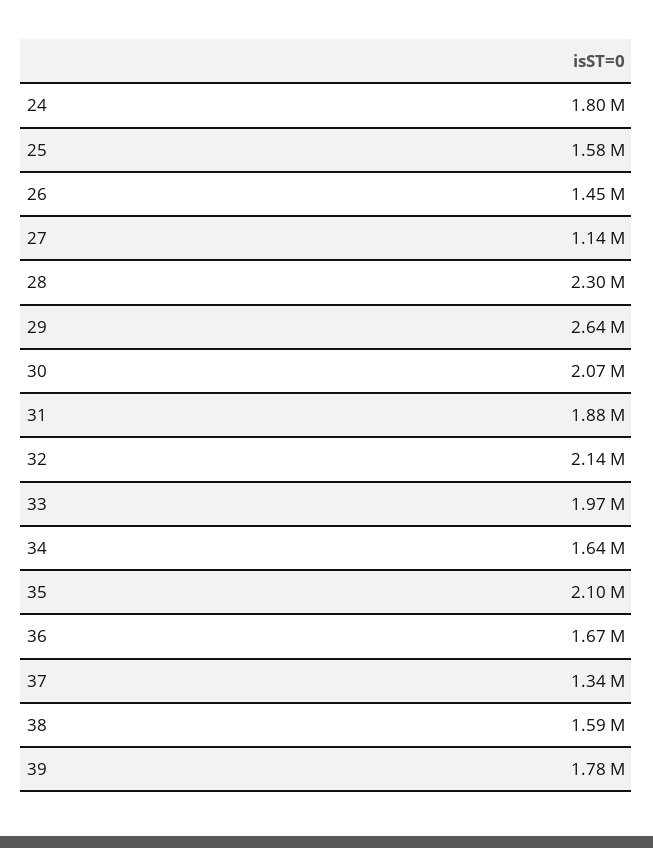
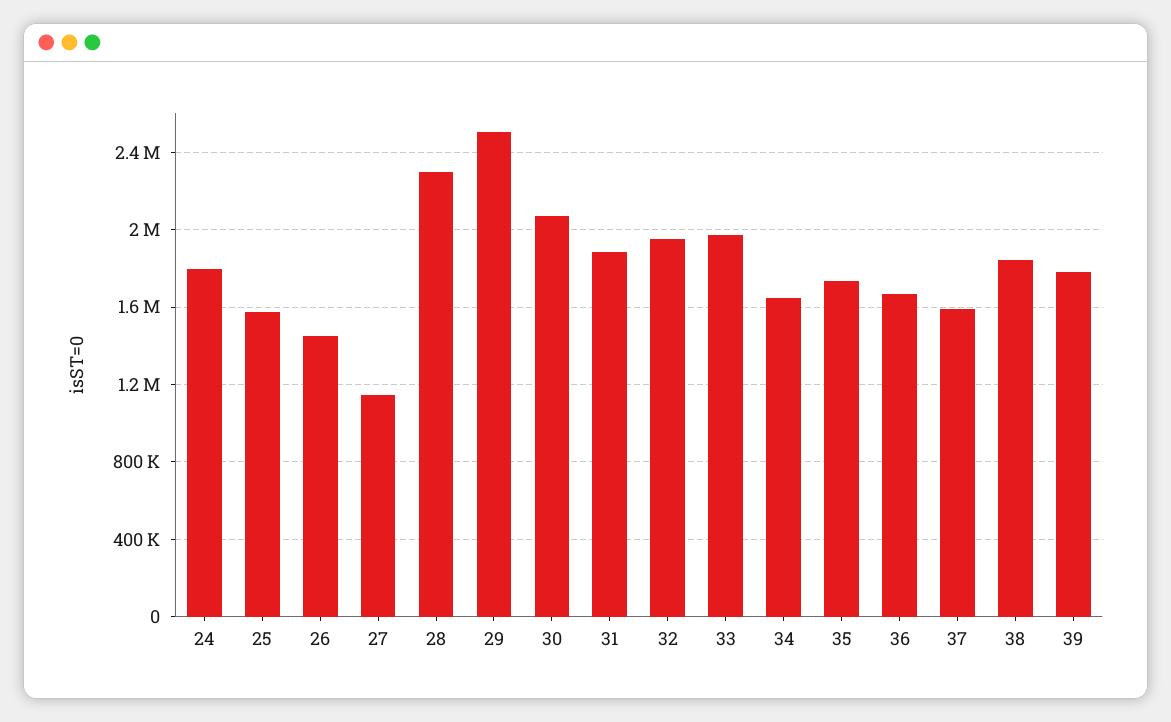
  {
    "24": 1800000,
    "25": 1580000,
    "26": 1450000,
    "27": 1140000,
    "28": 2300000,
-   "29": 2640000,
+   "29": 2500000,
    "30": 2070000,
    "31": 1880000,
-   "32": 2140000,
+   "32": 1950000,
    "33": 1970000,
    "34": 1640000,
-   "35": 2100000,
+   "35": 1750000,
    "36": 1670000,
-   "37": 1340000,
+   "37": 1600000,
-   "38": 1590000,
+   "38": 1850000,
    "39": 1780000
  }

